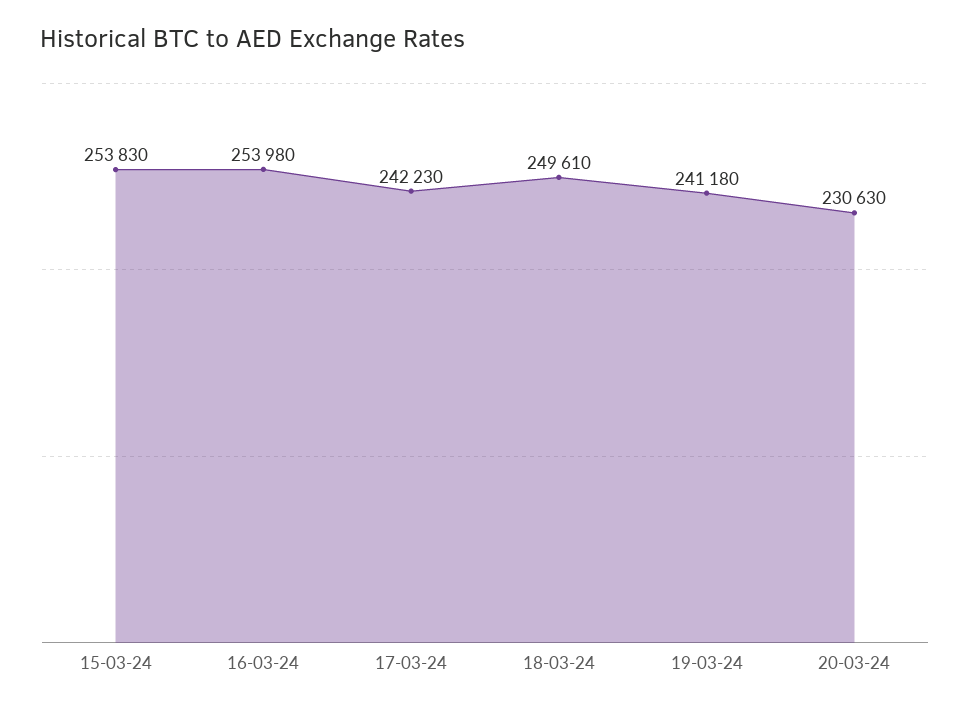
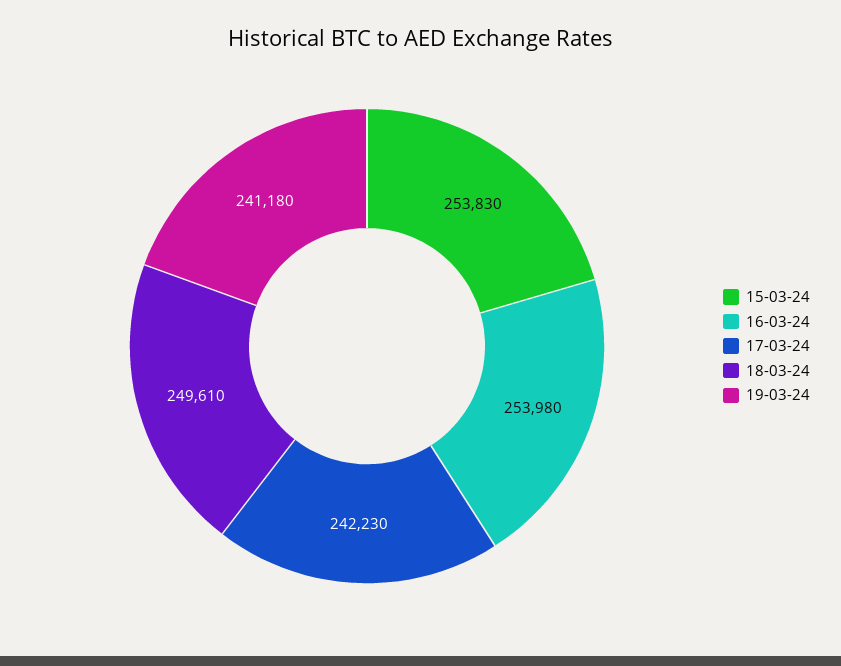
  {
    "15-03-24": 253830,
    "16-03-24": 253980,
    "17-03-24": 242230,
    "18-03-24": 249610,
-   "19-03-24": 241180,
+   "19-03-24": 241180
-   "20-03-24": 230630
  }

